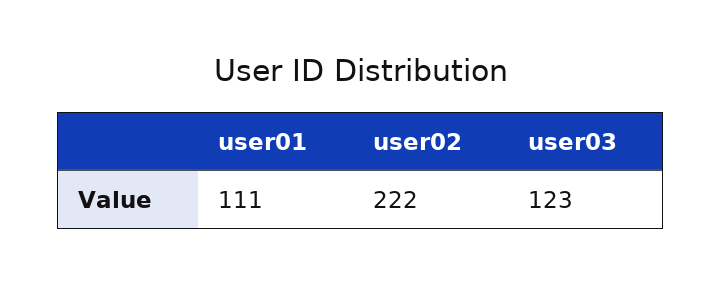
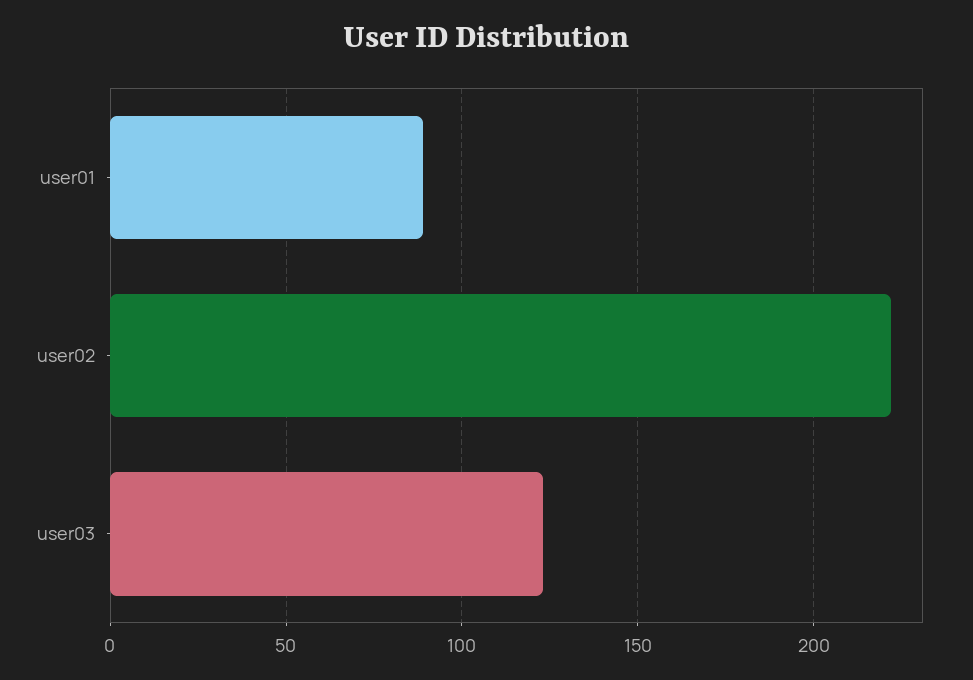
  {
-   "user01": 111,
+   "user01": 90,
    "user02": 222,
    "user03": 123
  }

